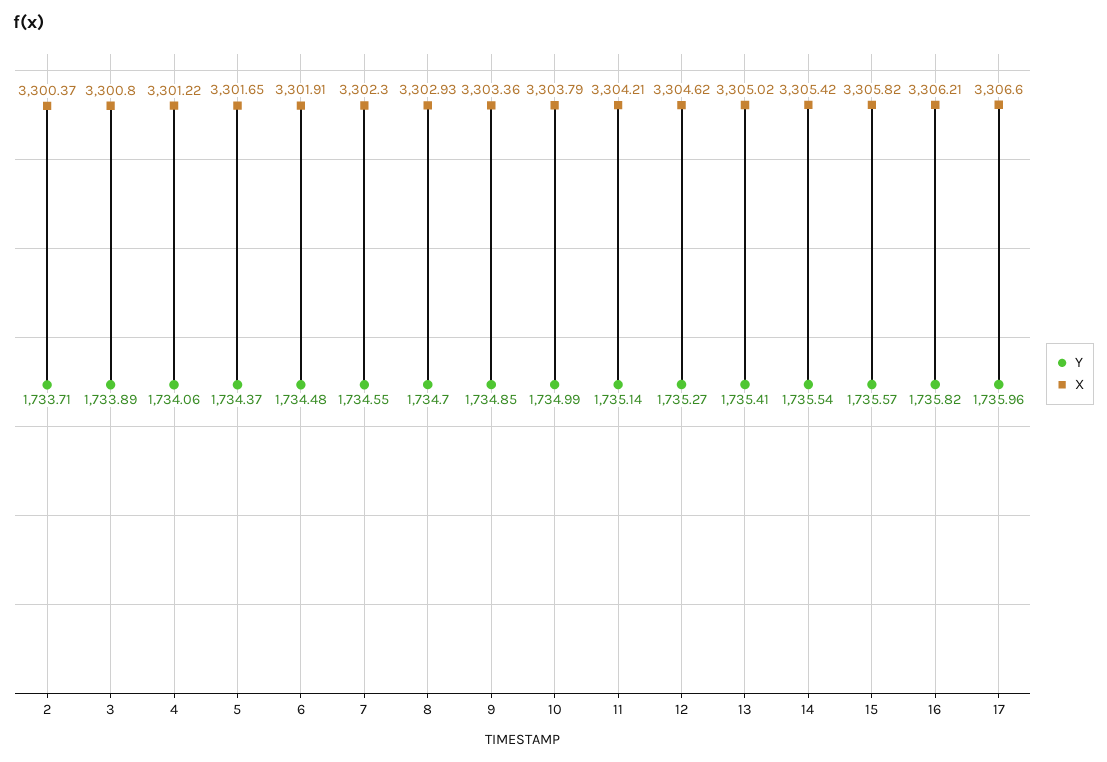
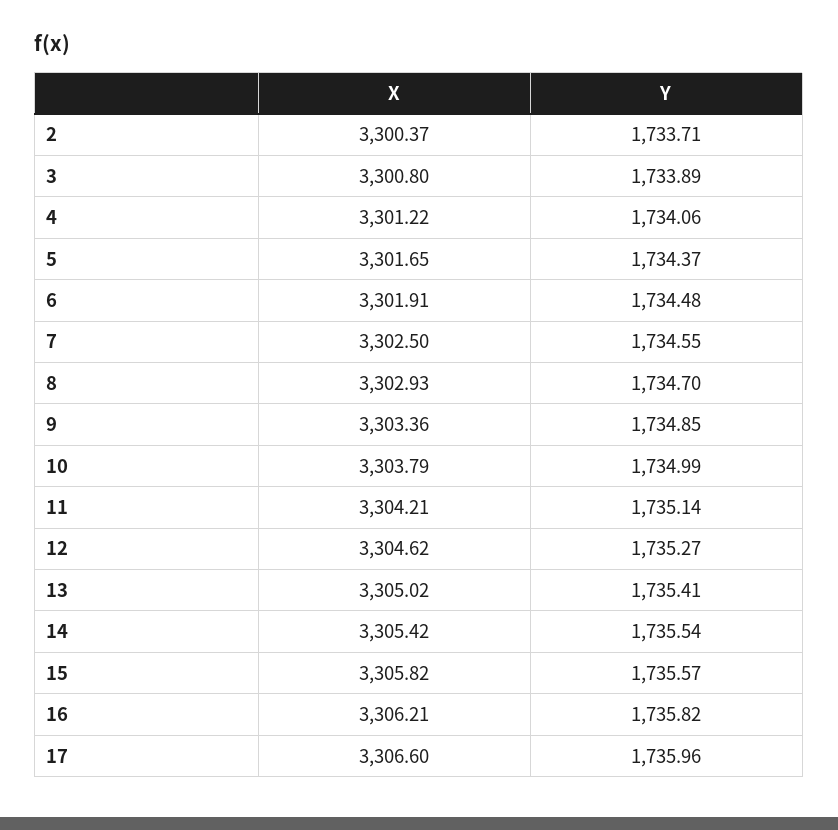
  {
    "Y": {
      "2": 1733.71,
      "3": 1733.89,
      "4": 1734.06,
      "5": 1734.37,
      "6": 1734.48,
      "7": 1734.55,
      "8": 1734.7,
      "9": 1734.85,
      "10": 1734.99,
      "11": 1735.14,
      "12": 1735.27,
      "13": 1735.41,
      "14": 1735.54,
      "15": 1735.57,
      "16": 1735.82,
      "17": 1735.96
    },
    "X": {
      "2": 3300.37,
      "3": 3300.8,
      "4": 3301.22,
      "5": 3301.65,
      "6": 3301.91,
-     "7": 3302.3,
+     "7": 3302.5,
      "8": 3302.93,
      "9": 3303.36,
      "10": 3303.79,
      "11": 3304.21,
      "12": 3304.62,
      "13": 3305.02,
      "14": 3305.42,
      "15": 3305.82,
      "16": 3306.21,
      "17": 3306.6
    }
  }

